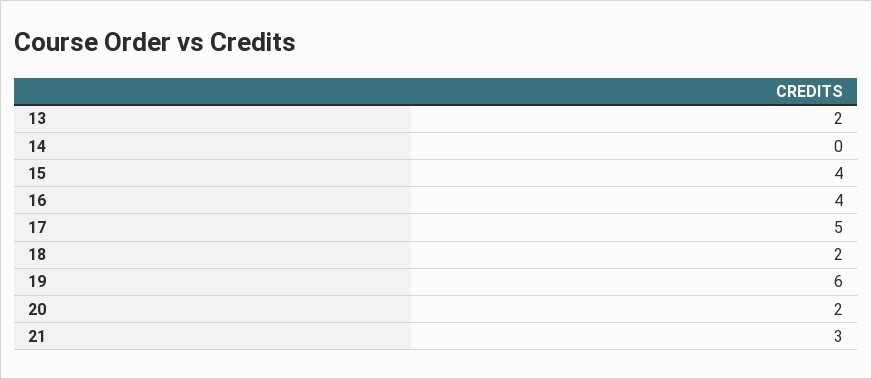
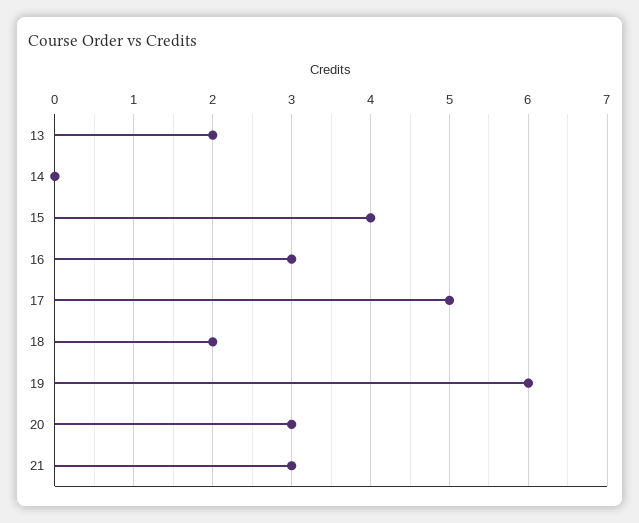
  {
    "13": 2,
    "14": 0,
    "15": 4,
-   "16": 4,
+   "16": 3,
    "17": 5,
    "18": 2,
    "19": 6,
-   "20": 2,
+   "20": 3,
    "21": 3
  }

